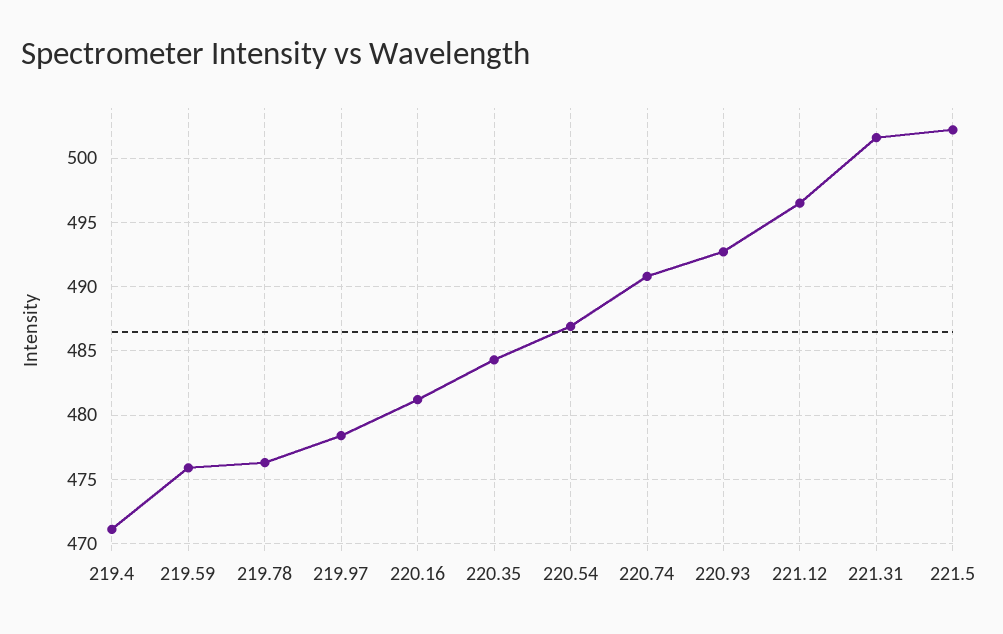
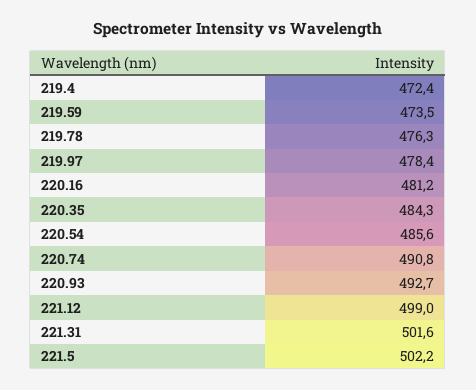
  {
-   "219.4": 471,
+   "219.4": 472.4,
-   "219.59": 476,
+   "219.59": 473.5,
    "219.78": 476.3,
    "219.97": 478.4,
    "220.16": 481.2,
    "220.35": 484.3,
-   "220.54": 487,
+   "220.54": 485.6,
    "220.74": 490.8,
    "220.93": 492.7,
-   "221.12": 496.5,
+   "221.12": 499,
    "221.31": 501.6,
    "221.5": 502.2
  }

